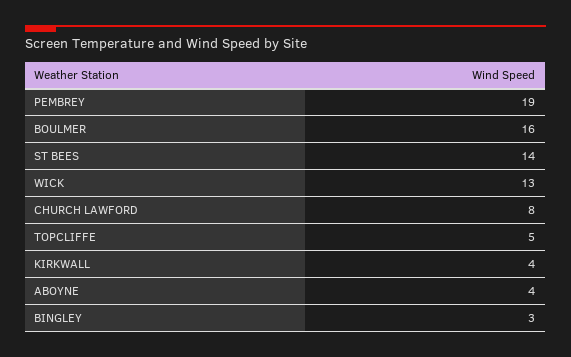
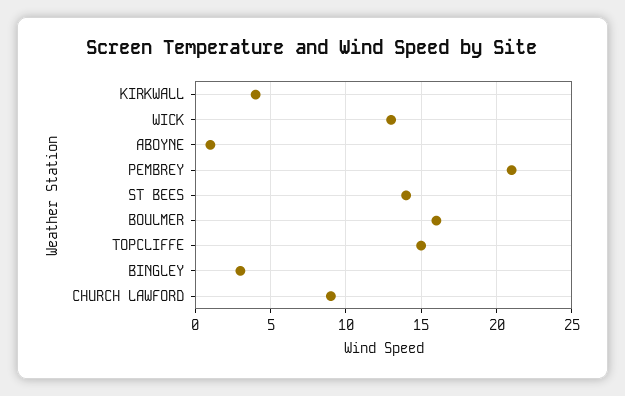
  {
-   "PEMBREY": 19,
+   "PEMBREY": 21,
    "BOULMER": 16,
    "ST BEES": 14,
    "WICK": 13,
-   "CHURCH LAWFORD": 8,
+   "CHURCH LAWFORD": 9,
-   "TOPCLIFFE": 5,
+   "TOPCLIFFE": 15,
    "KIRKWALL": 4,
-   "ABOYNE": 4,
+   "ABOYNE": 1,
    "BINGLEY": 3
  }

